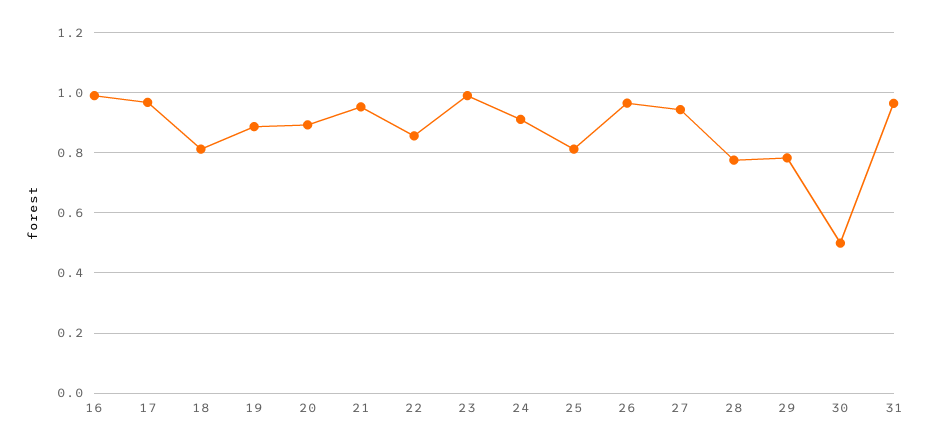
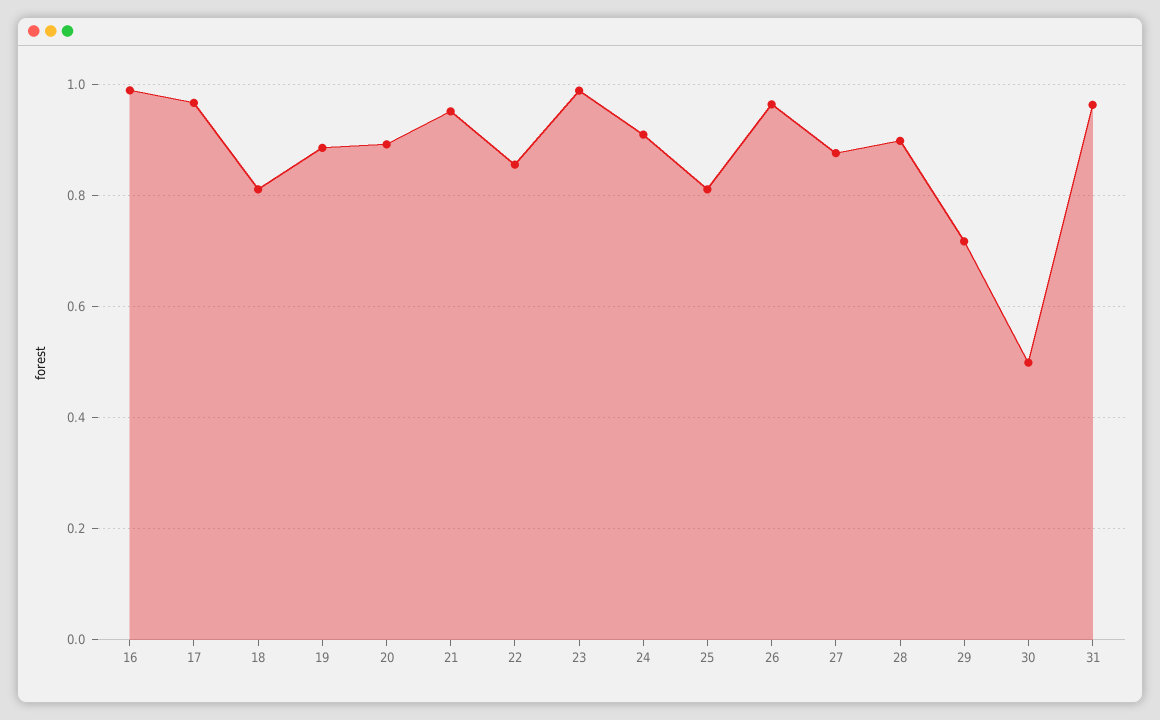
  {
    "16": 0.98,
    "17": 0.96,
    "18": 0.82,
    "19": 0.88,
    "20": 0.9,
    "21": 0.96,
    "22": 0.86,
    "23": 0.98,
    "24": 0.92,
    "25": 0.82,
    "26": 0.96,
-   "27": 0.94,
+   "27": 0.88,
-   "28": 0.78,
+   "28": 0.9,
-   "29": 0.78,
+   "29": 0.72,
    "30": 0.5,
    "31": 0.96
  }

